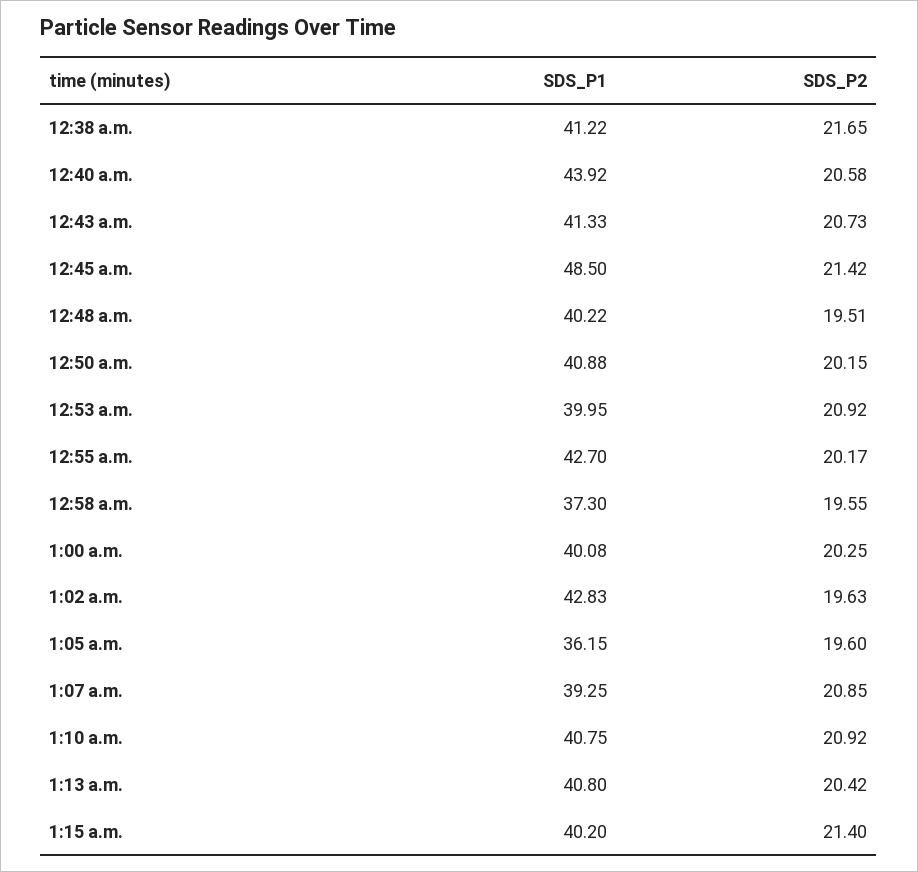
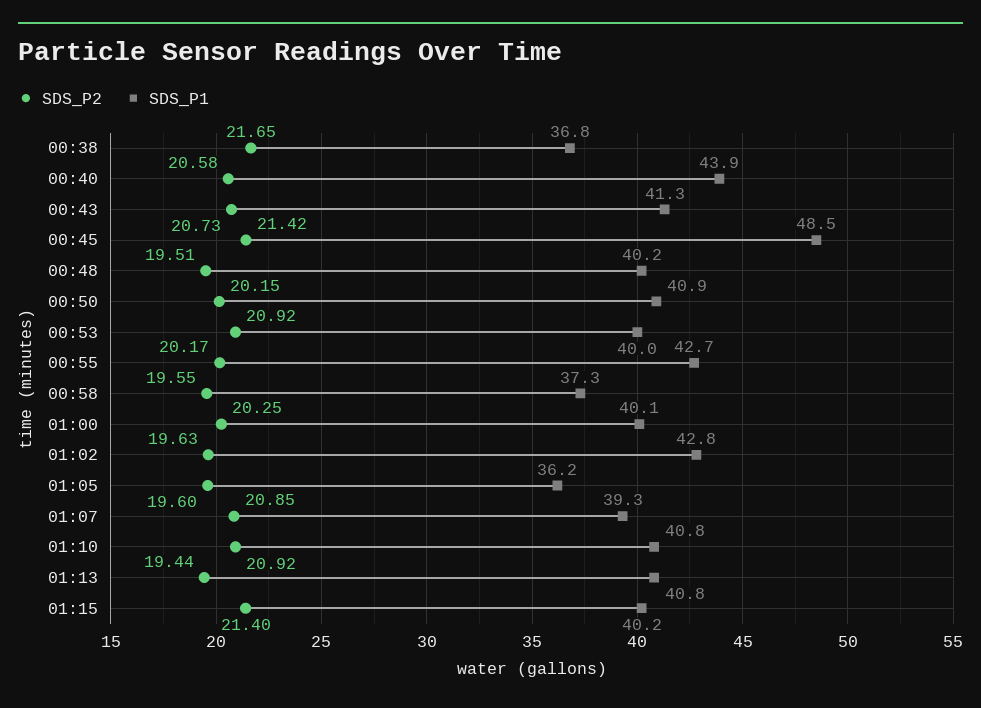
  {
    "SDS_P1": {
-     "12:38 a.m.": 41.22,
+     "12:38 a.m.": 36.8,
      "12:40 a.m.": 43.92,
      "12:43 a.m.": 41.33,
      "12:45 a.m.": 48.5,
      "12:48 a.m.": 40.22,
      "12:50 a.m.": 40.88,
      "12:53 a.m.": 39.95,
      "12:55 a.m.": 42.7,
      "12:58 a.m.": 37.3,
      "1:00 a.m.": 40.08,
      "1:02 a.m.": 42.83,
      "1:05 a.m.": 36.15,
      "1:07 a.m.": 39.25,
      "1:10 a.m.": 40.75,
      "1:13 a.m.": 40.8,
      "1:15 a.m.": 40.2
    },
    "SDS_P2": {
      "12:38 a.m.": 21.65,
      "12:40 a.m.": 20.58,
      "12:43 a.m.": 20.73,
      "12:45 a.m.": 21.42,
      "12:48 a.m.": 19.51,
      "12:50 a.m.": 20.15,
      "12:53 a.m.": 20.92,
      "12:55 a.m.": 20.17,
      "12:58 a.m.": 19.55,
      "1:00 a.m.": 20.25,
      "1:02 a.m.": 19.63,
      "1:05 a.m.": 19.6,
      "1:07 a.m.": 20.85,
      "1:10 a.m.": 20.92,
-     "1:13 a.m.": 20.42,
+     "1:13 a.m.": 19.44,
      "1:15 a.m.": 21.4
    }
  }

